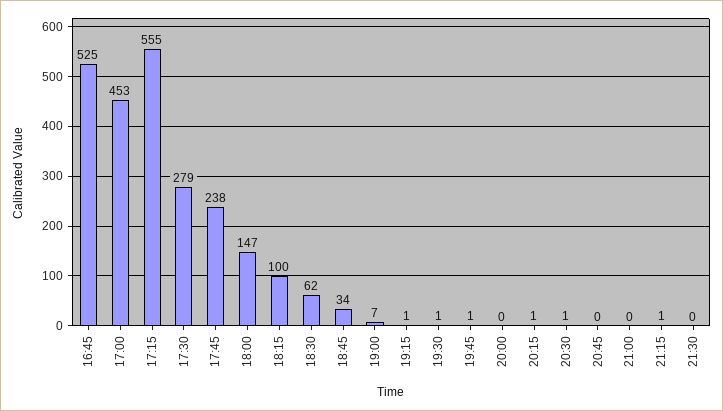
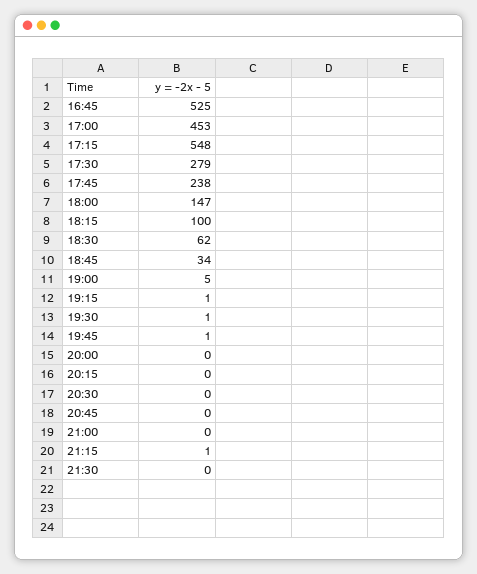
  {
    "16:45": 525,
    "17:00": 453,
-   "17:15": 555,
+   "17:15": 548,
    "17:30": 279,
    "17:45": 238,
    "18:00": 147,
    "18:15": 100,
    "18:30": 62,
    "18:45": 34,
-   "19:00": 7,
+   "19:00": 5,
    "19:15": 1,
    "19:30": 1,
    "19:45": 1,
    "20:00": 0,
-   "20:15": 1,
+   "20:15": 0,
-   "20:30": 1,
+   "20:30": 0,
    "20:45": 0,
    "21:00": 0,
    "21:15": 1,
    "21:30": 0
  }

